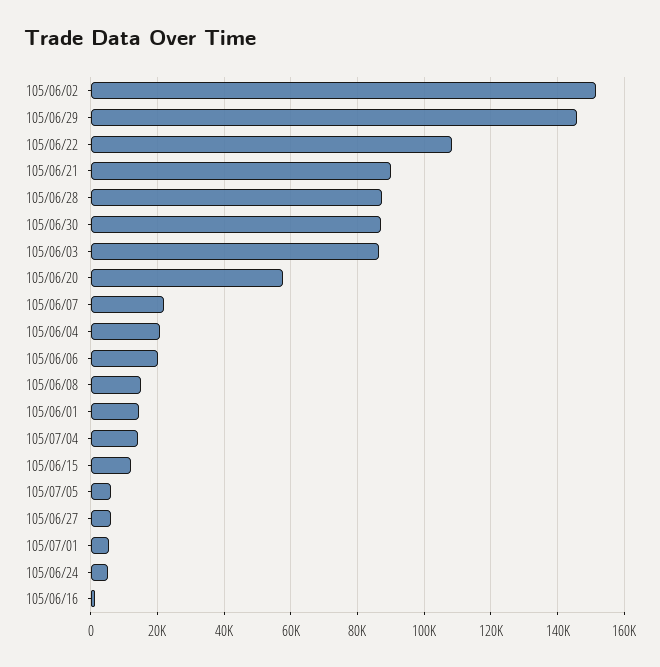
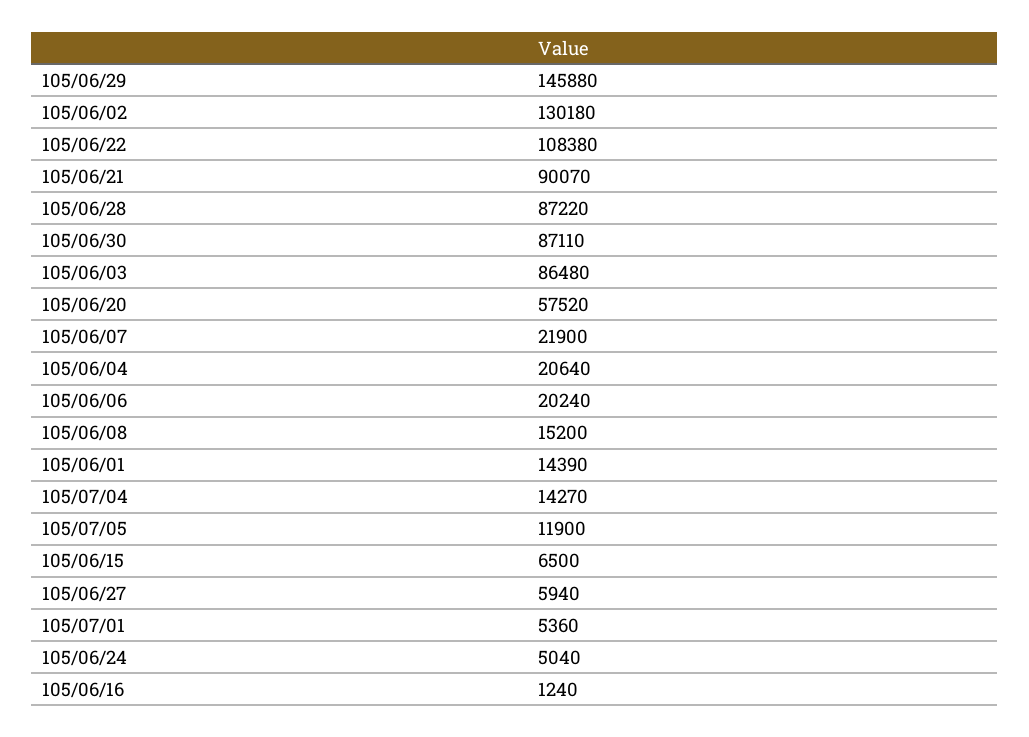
  {
-   "105/06/02": 152000,
+   "105/06/02": 130180,
    "105/06/29": 145880,
    "105/06/22": 108380,
    "105/06/21": 90070,
    "105/06/28": 87220,
    "105/06/30": 87110,
    "105/06/03": 86480,
    "105/06/20": 57520,
    "105/06/07": 21900,
    "105/06/04": 20640,
    "105/06/06": 20240,
    "105/06/08": 15200,
    "105/06/01": 14390,
    "105/07/04": 14270,
-   "105/06/15": 12000,
+   "105/06/15": 6500,
-   "105/07/05": 6000,
+   "105/07/05": 11900,
    "105/06/27": 5940,
    "105/07/01": 5360,
    "105/06/24": 5040,
    "105/06/16": 1240
  }

